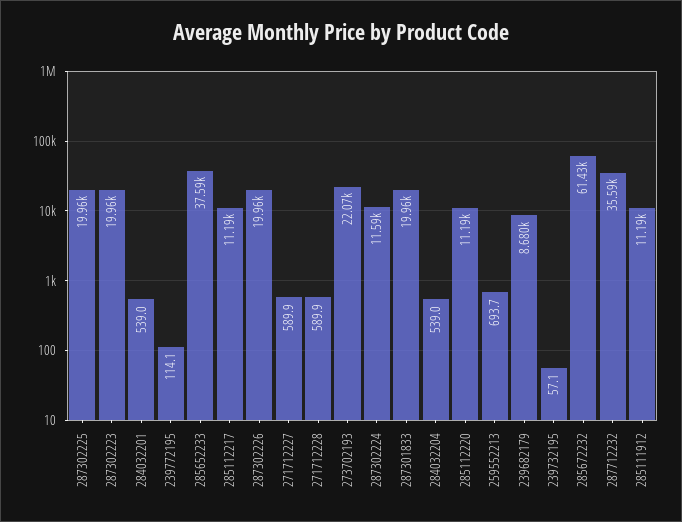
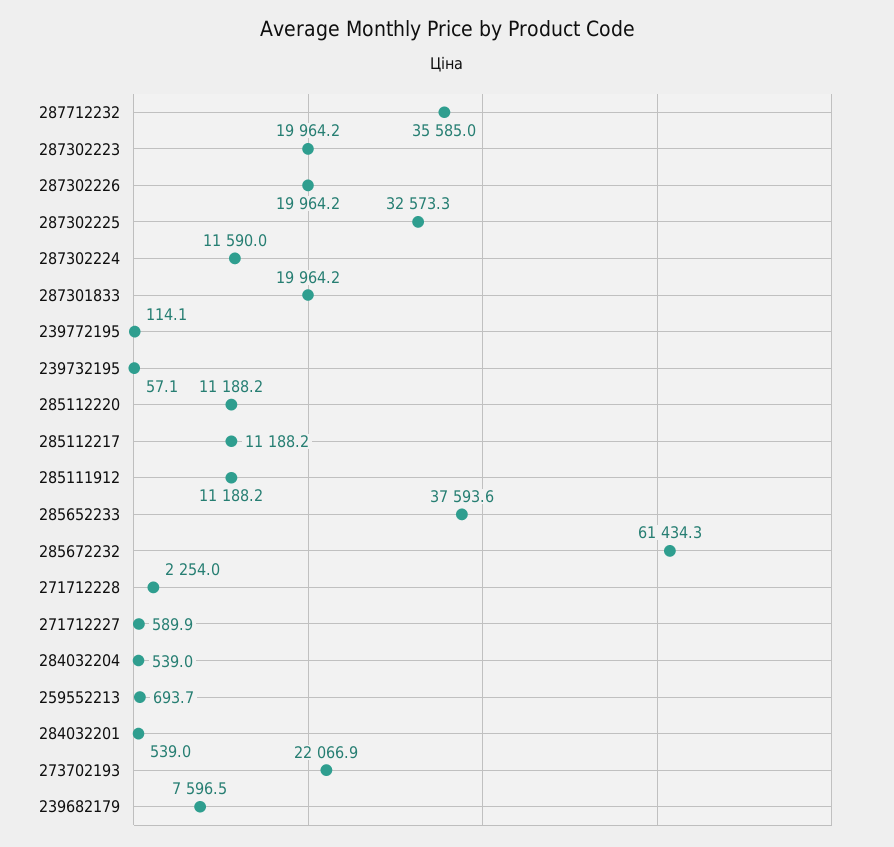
  {
-   "287302225": 19960,
+   "287302225": 32573.3,
    "287302223": 19964.2,
    "284032201": 539,
    "239772195": 114.1,
    "285652233": 37593.6,
    "285112217": 11188.2,
    "287302226": 19964.2,
    "271712227": 589.9,
-   "271712228": 589.9,
+   "271712228": 2254,
    "273702193": 22066.9,
    "287302224": 11590,
    "287301833": 19964.2,
    "284032204": 539,
    "285112220": 11188.2,
    "259552213": 693.7,
-   "239682179": 8680,
+   "239682179": 7596.5,
    "239732195": 57.1,
    "285672232": 61434.3,
    "287712232": 35585,
    "285111912": 11188.2
  }

